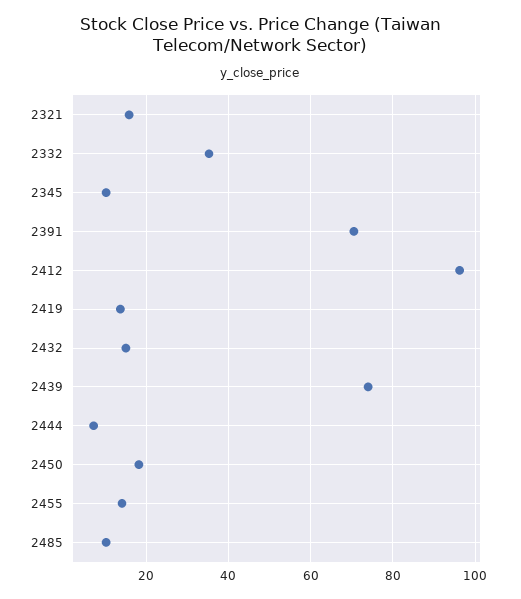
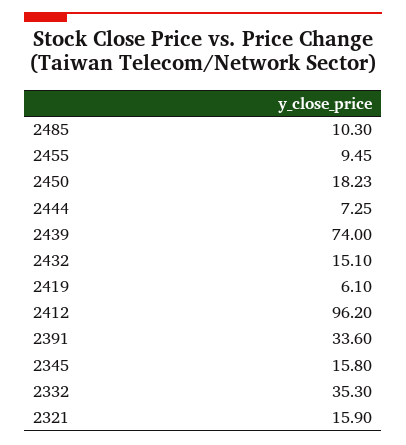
  {
    "2321": 15.9,
    "2332": 35.3,
-   "2345": 10,
+   "2345": 15.8,
-   "2391": 70,
+   "2391": 33.6,
    "2412": 96.2,
-   "2419": 14,
+   "2419": 6.1,
    "2432": 15.1,
    "2439": 74,
    "2444": 7.25,
    "2450": 18.23,
-   "2455": 14,
+   "2455": 9.45,
    "2485": 10.3
  }

